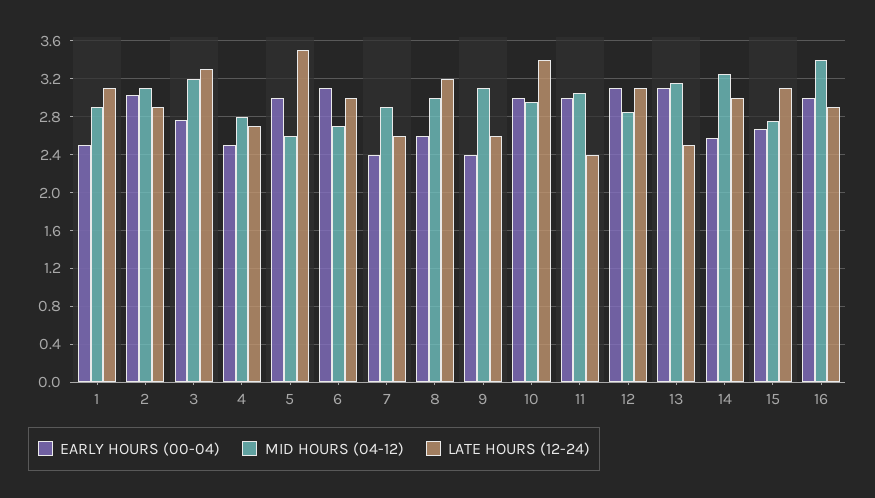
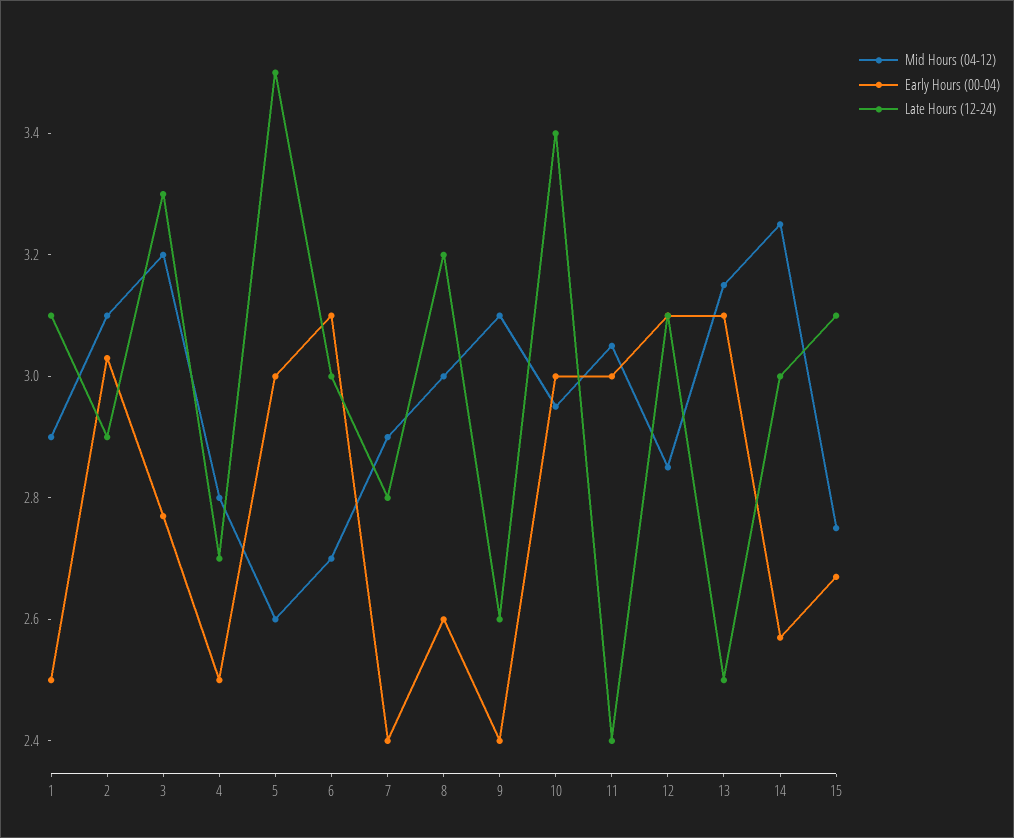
  {
    "EARLY HOURS (00-04)": {
      "1": 2.5,
      "2": 3.05,
      "3": 2.75,
      "4": 2.5,
      "5": 3,
      "6": 3.1,
      "7": 2.4,
      "8": 2.6,
      "9": 2.4,
      "10": 3,
      "11": 3,
      "12": 3.1,
      "13": 3.1,
      "14": 2.55,
-     "15": 2.65,
+     "15": 2.65
-     "16": 3
    },
    "MID HOURS (04-12)": {
      "1": 2.9,
      "2": 3.1,
      "3": 3.2,
      "4": 2.8,
      "5": 2.6,
      "6": 2.7,
      "7": 2.9,
      "8": 3,
      "9": 3.1,
      "10": 2.95,
      "11": 3.05,
      "12": 2.85,
      "13": 3.15,
      "14": 3.25,
-     "15": 2.75,
+     "15": 2.75
-     "16": 3.4
    },
    "LATE HOURS (12-24)": {
      "1": 3.1,
      "2": 2.9,
      "3": 3.3,
      "4": 2.7,
      "5": 3.5,
      "6": 3,
-     "7": 2.6,
+     "7": 2.8,
      "8": 3.2,
      "9": 2.6,
      "10": 3.4,
      "11": 2.4,
      "12": 3.1,
      "13": 2.5,
      "14": 3,
-     "15": 3.1,
+     "15": 3.1
-     "16": 2.9
    }
  }

